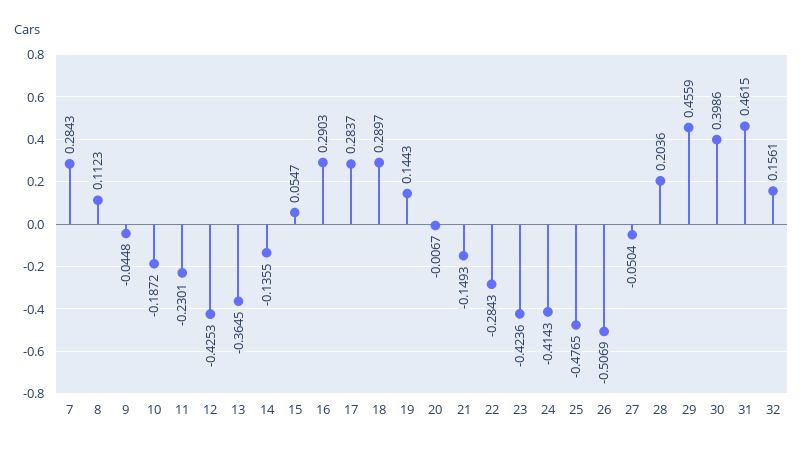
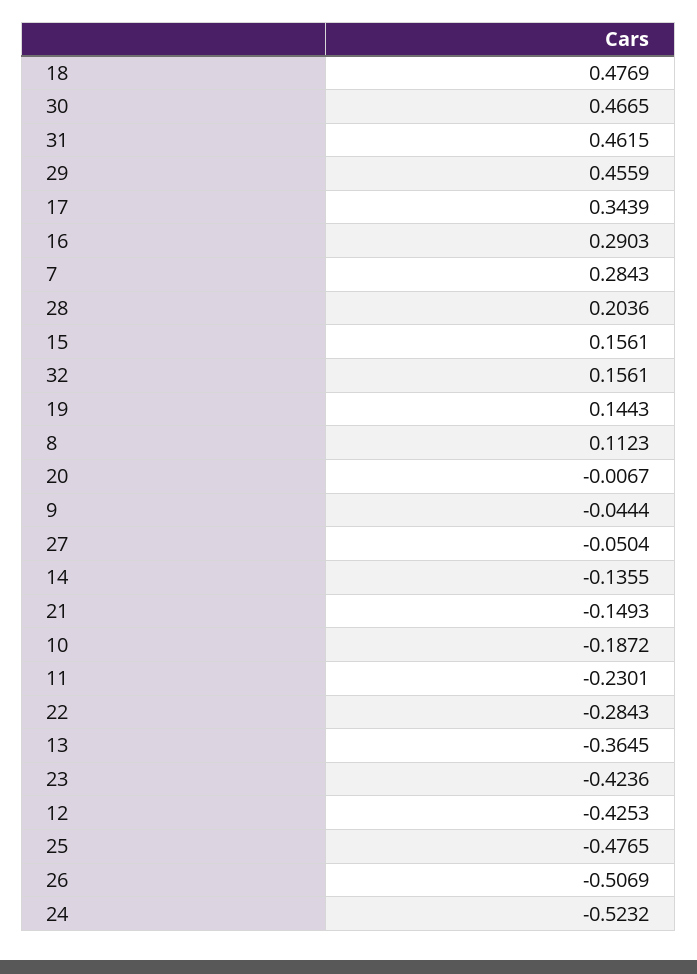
  {
    "7": 0.2843,
    "8": 0.1123,
-   "9": -0.0448,
+   "9": -0.0444,
    "10": -0.1872,
    "11": -0.2301,
    "12": -0.4253,
    "13": -0.3645,
    "14": -0.1355,
-   "15": 0.0547,
+   "15": 0.1561,
    "16": 0.2903,
-   "17": 0.2837,
+   "17": 0.3439,
-   "18": 0.2897,
+   "18": 0.4769,
    "19": 0.1443,
    "20": -0.0067,
    "21": -0.1493,
    "22": -0.2843,
    "23": -0.4236,
-   "24": -0.4143,
+   "24": -0.5232,
    "25": -0.4765,
    "26": -0.5069,
    "27": -0.0504,
    "28": 0.2036,
    "29": 0.4559,
-   "30": 0.3986,
+   "30": 0.4665,
    "31": 0.4615,
    "32": 0.1561
  }

